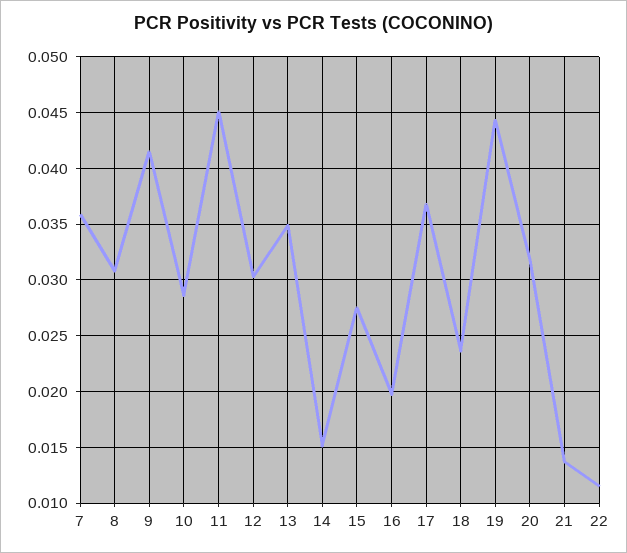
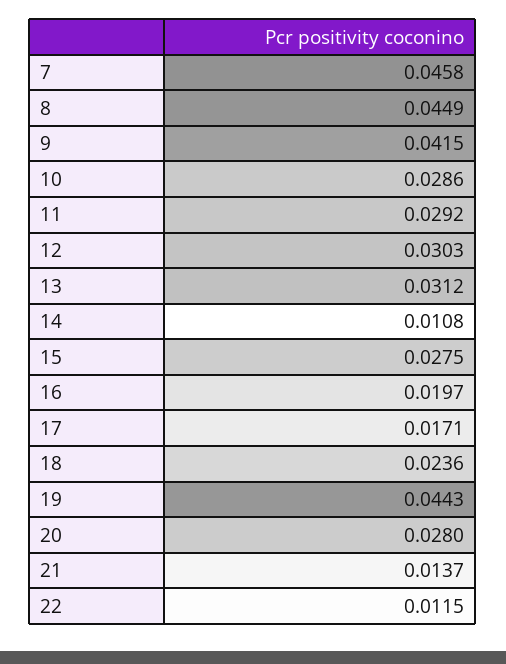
  {
-   "7": 0.036,
+   "7": 0.0458,
-   "8": 0.031,
+   "8": 0.0449,
    "9": 0.0415,
    "10": 0.0286,
-   "11": 0.045,
+   "11": 0.0292,
    "12": 0.0303,
-   "13": 0.035,
+   "13": 0.0312,
-   "14": 0.015,
+   "14": 0.0108,
    "15": 0.0275,
    "16": 0.0197,
-   "17": 0.037,
+   "17": 0.0171,
    "18": 0.0236,
    "19": 0.0443,
-   "20": 0.032,
+   "20": 0.028,
    "21": 0.0137,
    "22": 0.0115
  }

